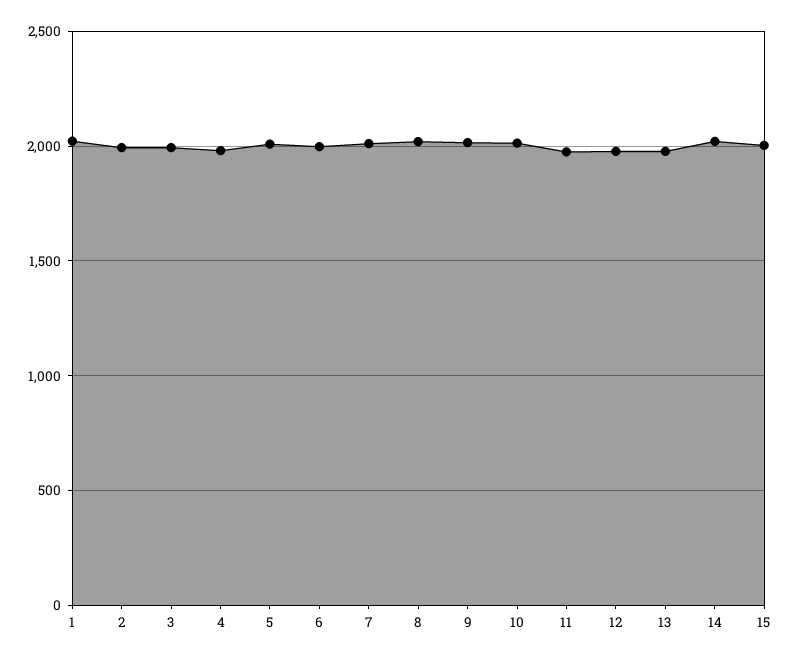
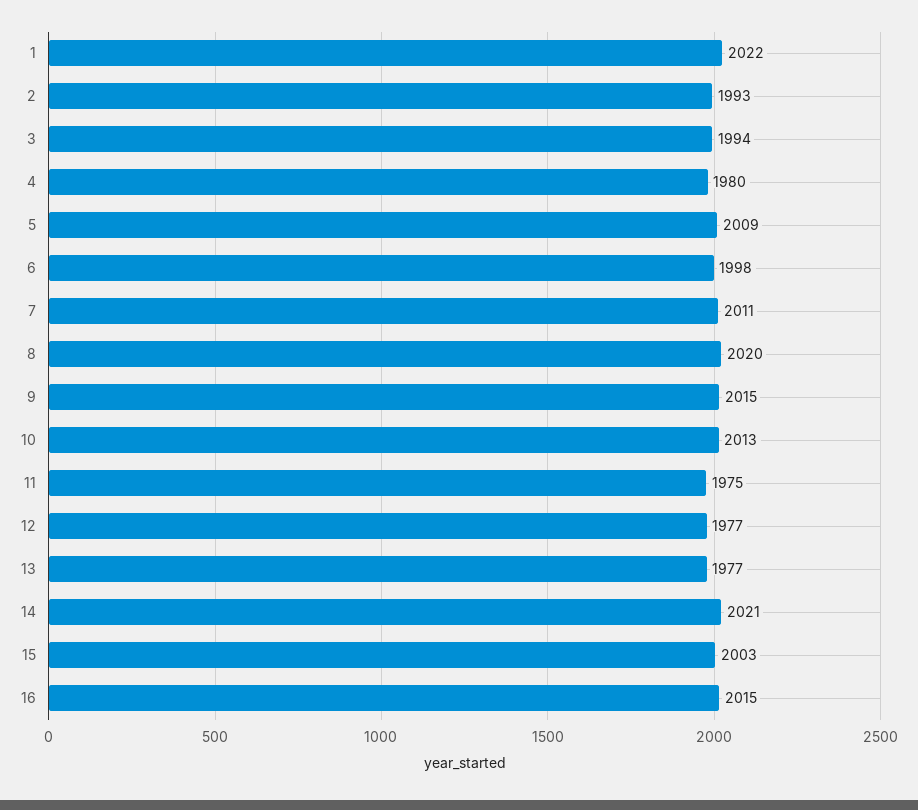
  {
    "1": 2022,
    "2": 1993,
    "3": 1994,
    "4": 1980,
    "5": 2009,
    "6": 1998,
    "7": 2011,
    "8": 2020,
    "9": 2015,
    "10": 2013,
    "11": 1975,
    "12": 1977,
    "13": 1977,
    "14": 2021,
-   "15": 2003
+   "15": 2003,
+   "16": 2015
  }

